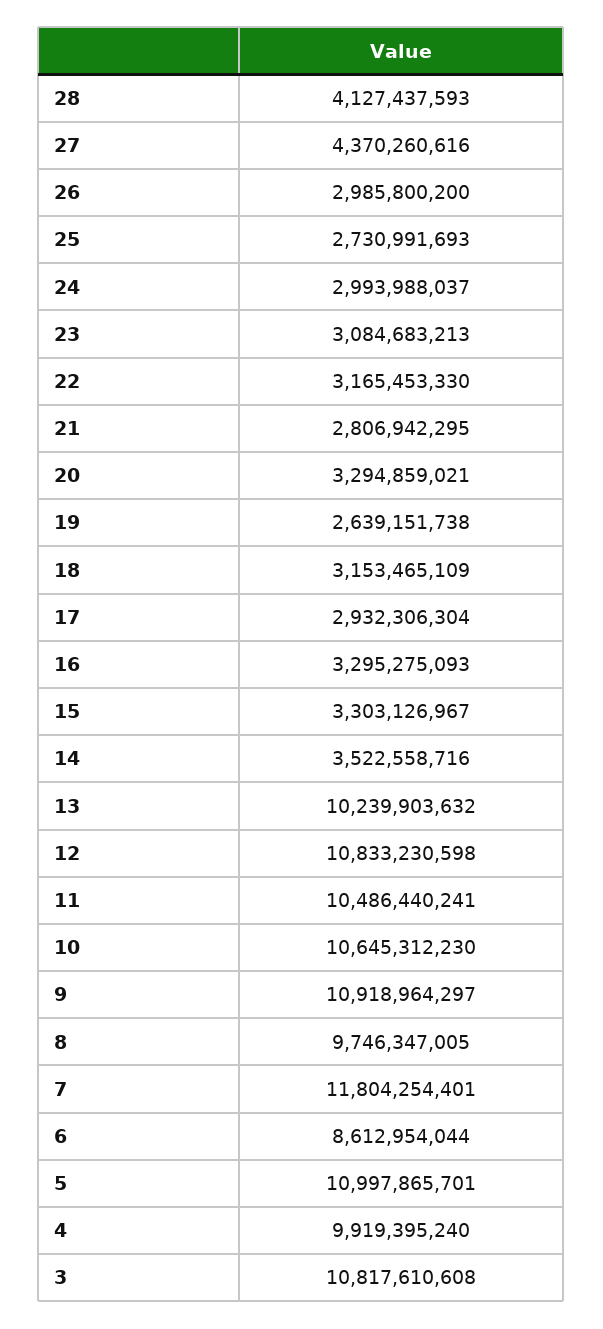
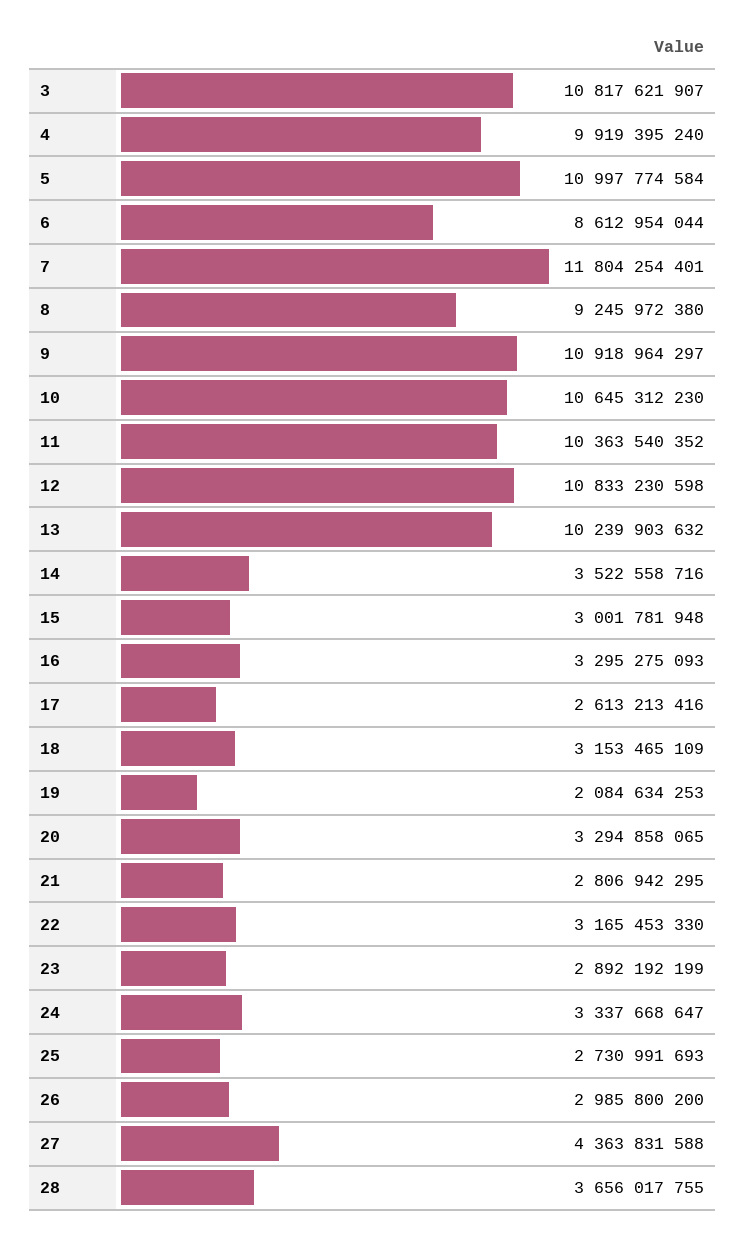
  {
-   "28": 4127437593,
+   "28": 3656017755,
-   "27": 4370260616,
+   "27": 4363831588,
    "26": 2985800200,
    "25": 2730991693,
-   "24": 2993988037,
+   "24": 3337668647,
-   "23": 3084683213,
+   "23": 2892192199,
    "22": 3165453330,
    "21": 2806942295,
-   "20": 3294859021,
+   "20": 3294858065,
-   "19": 2639151738,
+   "19": 2084634253,
    "18": 3153465109,
-   "17": 2932306304,
+   "17": 2613213416,
    "16": 3295275093,
-   "15": 3303126967,
+   "15": 3001781948,
    "14": 3522558716,
    "13": 10239903632,
    "12": 10833230598,
-   "11": 10486440241,
+   "11": 10363540352,
    "10": 10645312230,
    "9": 10918964297,
-   "8": 9746347005,
+   "8": 9245972380,
    "7": 11804254401,
    "6": 8612954044,
-   "5": 10997865701,
+   "5": 10997774584,
    "4": 9919395240,
-   "3": 10817610608
+   "3": 10817621907
  }

